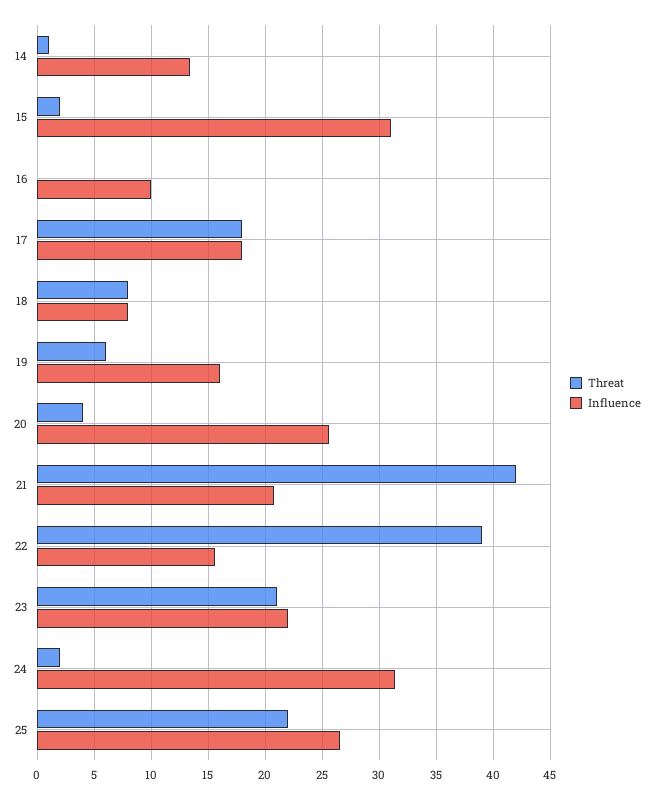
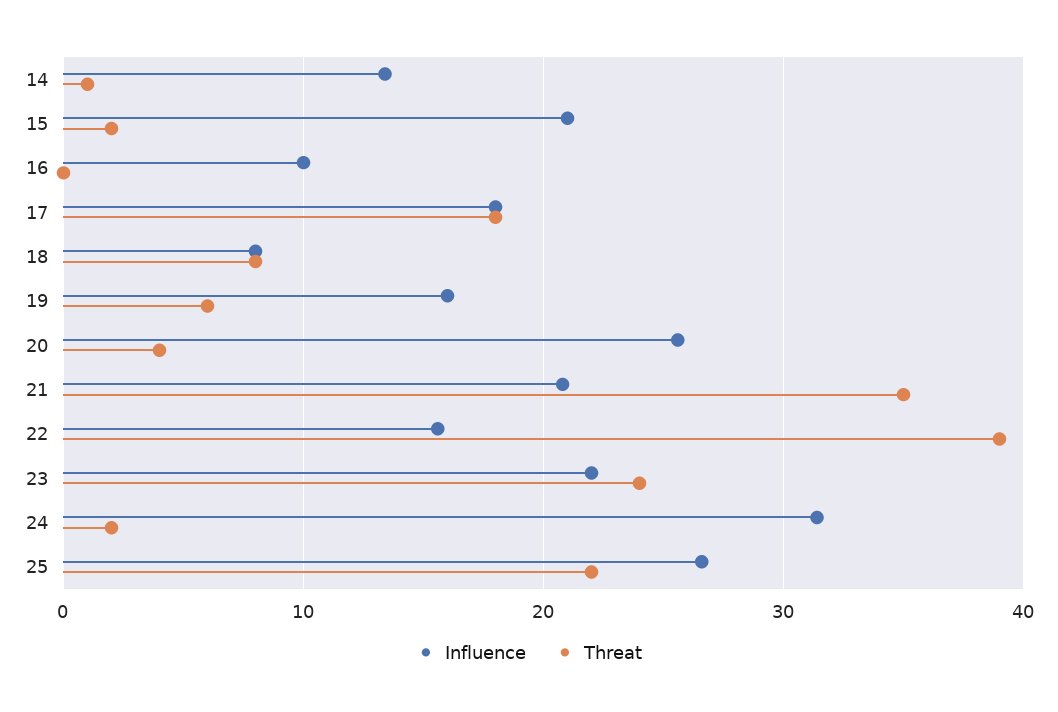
  {
    "Threat": {
      "14": 1,
      "15": 2,
      "16": 0,
      "17": 18,
      "18": 8,
      "19": 6,
      "20": 4,
-     "21": 42,
+     "21": 35,
      "22": 39,
-     "23": 21,
+     "23": 24,
      "24": 2,
      "25": 22
    },
    "Influence": {
      "14": 13,
-     "15": 31,
+     "15": 21,
      "16": 10,
      "17": 18,
      "18": 8,
      "19": 16,
      "20": 26,
      "21": 21,
      "22": 16,
      "23": 22,
      "24": 31,
      "25": 27
    }
  }

